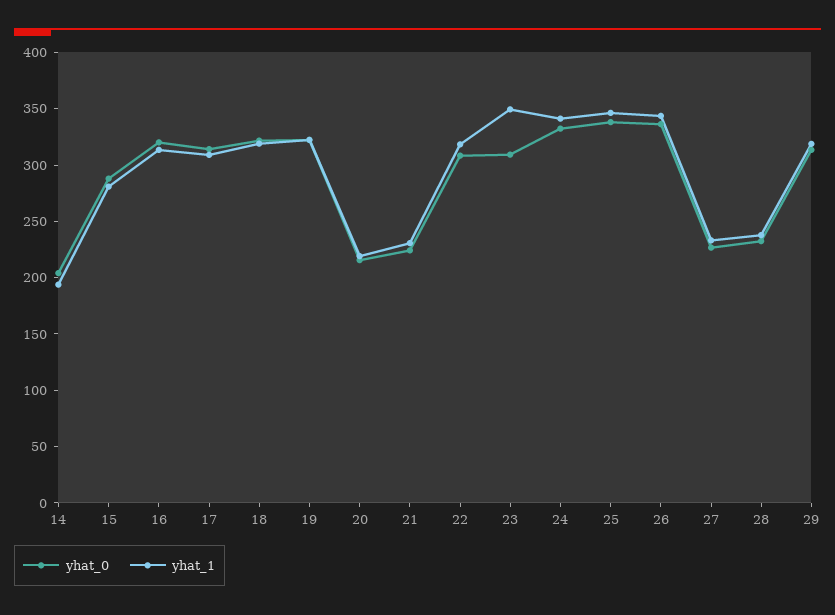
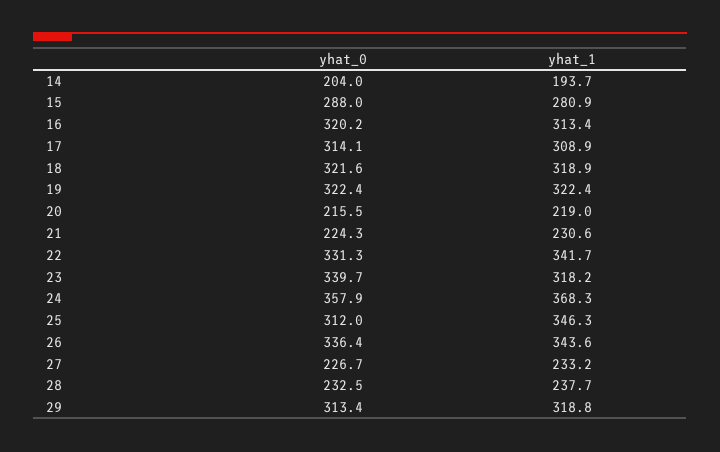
  {
    "yhat_0": {
      "14": 204,
      "15": 288,
      "16": 320.2,
      "17": 314.1,
      "18": 321.6,
      "19": 322.4,
      "20": 215.5,
      "21": 224.3,
-     "22": 310,
+     "22": 331.3,
-     "23": 310,
+     "23": 339.7,
-     "24": 330,
+     "24": 357.9,
-     "25": 340,
+     "25": 312,
      "26": 336.4,
      "27": 226.7,
      "28": 232.5,
      "29": 313.4
    },
    "yhat_1": {
      "14": 193.7,
      "15": 280.9,
      "16": 313.4,
      "17": 308.9,
      "18": 318.9,
      "19": 322.4,
      "20": 219,
      "21": 230.6,
-     "22": 320,
+     "22": 341.7,
-     "23": 350,
+     "23": 318.2,
-     "24": 340,
+     "24": 368.3,
      "25": 346.3,
      "26": 343.6,
      "27": 233.2,
      "28": 237.7,
      "29": 318.8
    }
  }

